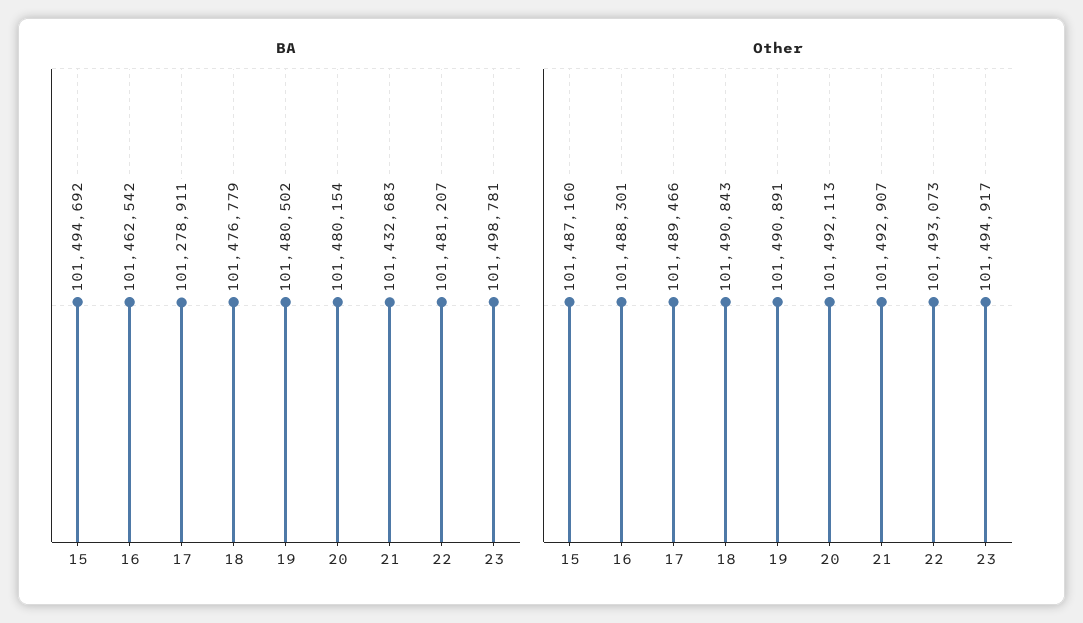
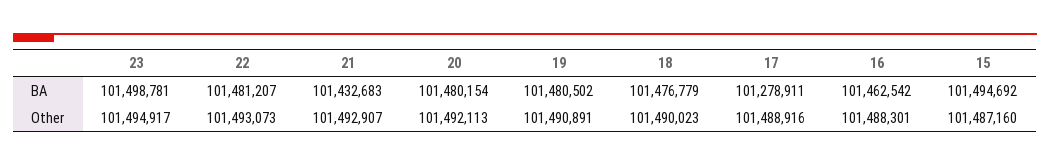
  {
    "BA": {
      "15": 101494692,
      "16": 101462542,
      "17": 101278911,
      "18": 101476779,
      "19": 101480502,
      "20": 101480154,
      "21": 101432683,
      "22": 101481207,
      "23": 101498781
    },
    "Other": {
      "15": 101487160,
      "16": 101488301,
-     "17": 101489466,
+     "17": 101488916,
-     "18": 101490843,
+     "18": 101490023,
      "19": 101490891,
      "20": 101492113,
      "21": 101492907,
      "22": 101493073,
      "23": 101494917
    }
  }

